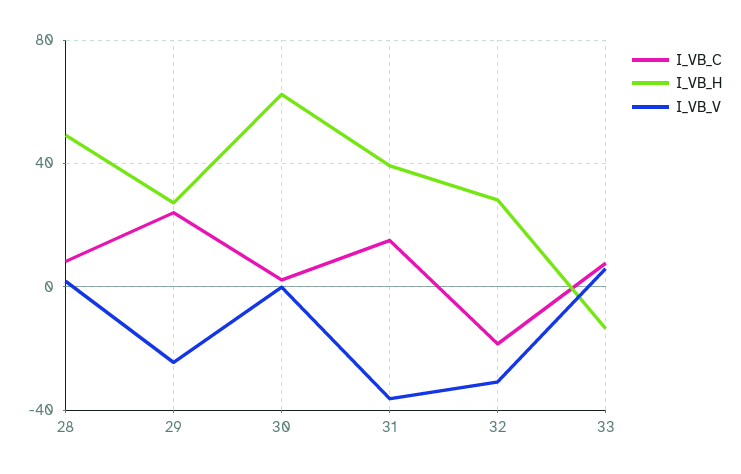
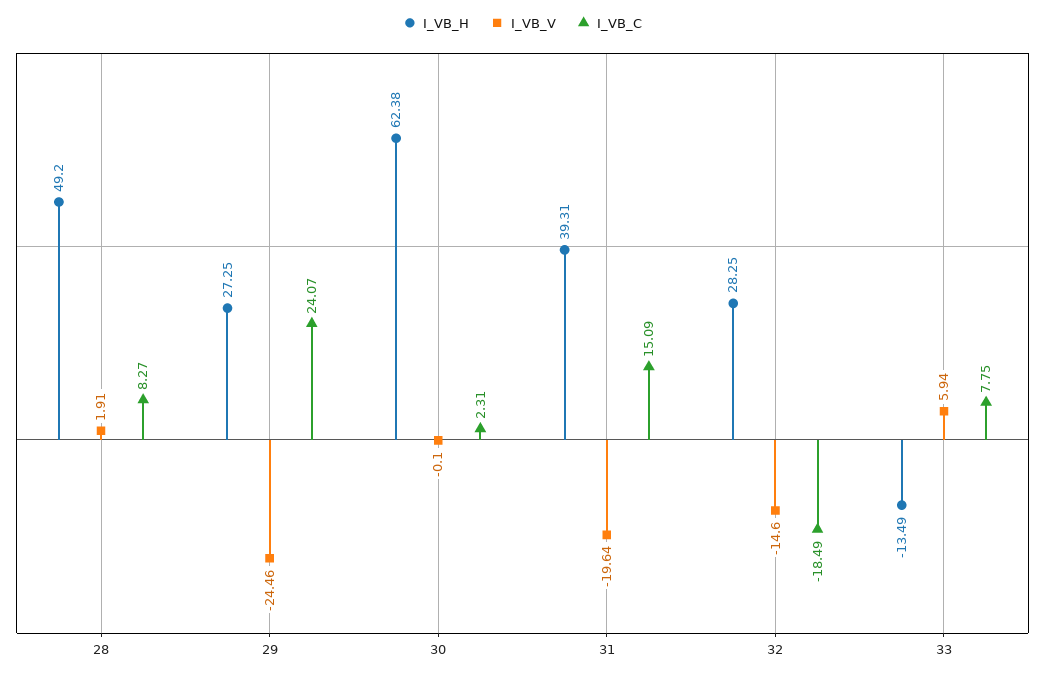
  {
    "I_VB_C": {
      "28": 8.27,
      "29": 24.07,
      "30": 2.31,
      "31": 15.09,
      "32": -18.49,
      "33": 7.75
    },
    "I_VB_H": {
      "28": 49.2,
      "29": 27.25,
      "30": 62.38,
      "31": 39.31,
      "32": 28.25,
      "33": -13.49
    },
    "I_VB_V": {
      "28": 1.91,
      "29": -24.46,
      "30": -0.1,
-     "31": -35,
+     "31": -19.64,
-     "32": -30,
+     "32": -14.6,
      "33": 5.94
    }
  }

